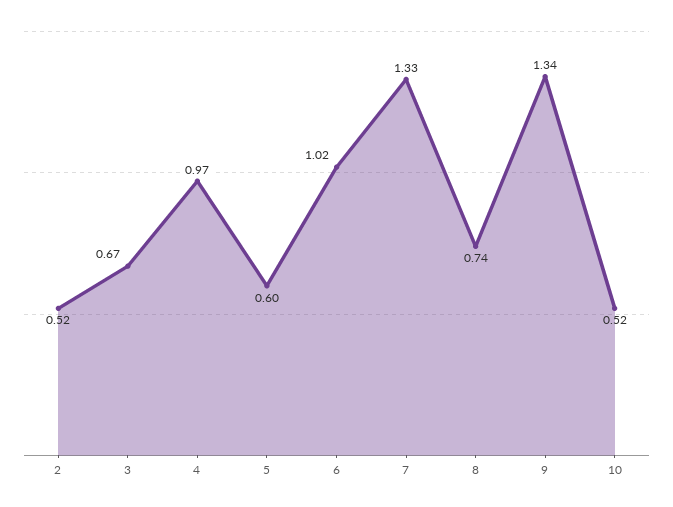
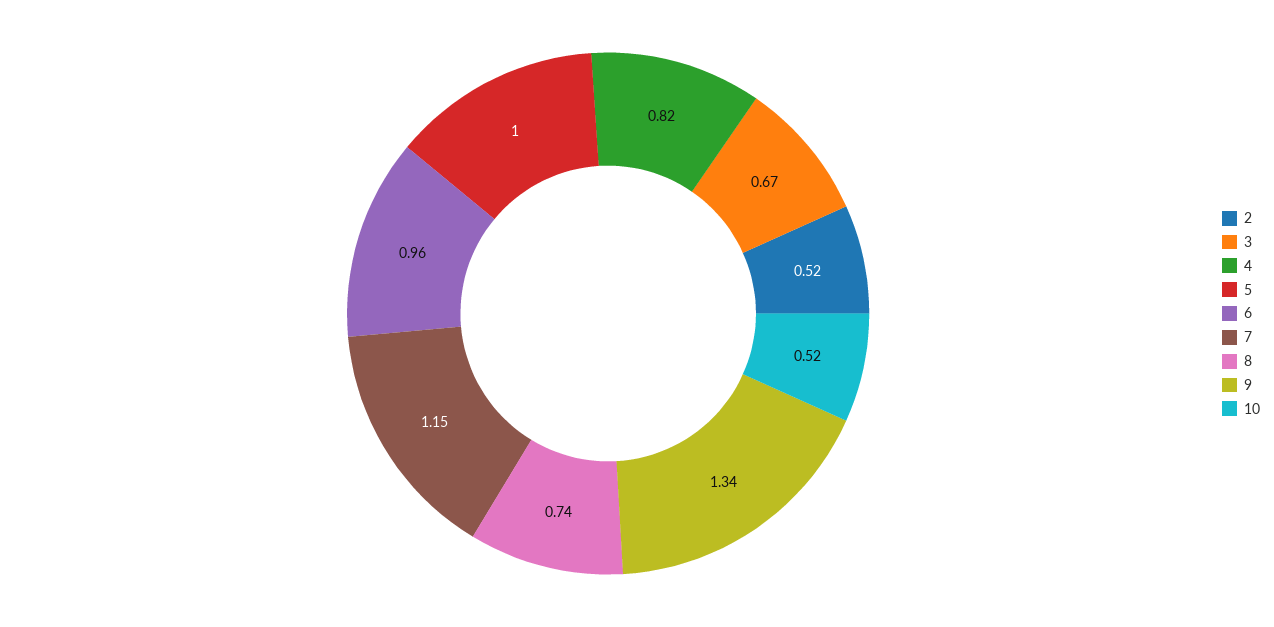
  {
    "2": 0.52,
    "3": 0.67,
-   "4": 0.97,
+   "4": 0.82,
-   "5": 0.6,
+   "5": 1,
-   "6": 1.02,
+   "6": 0.96,
-   "7": 1.33,
+   "7": 1.15,
    "8": 0.74,
    "9": 1.34,
    "10": 0.52
  }

